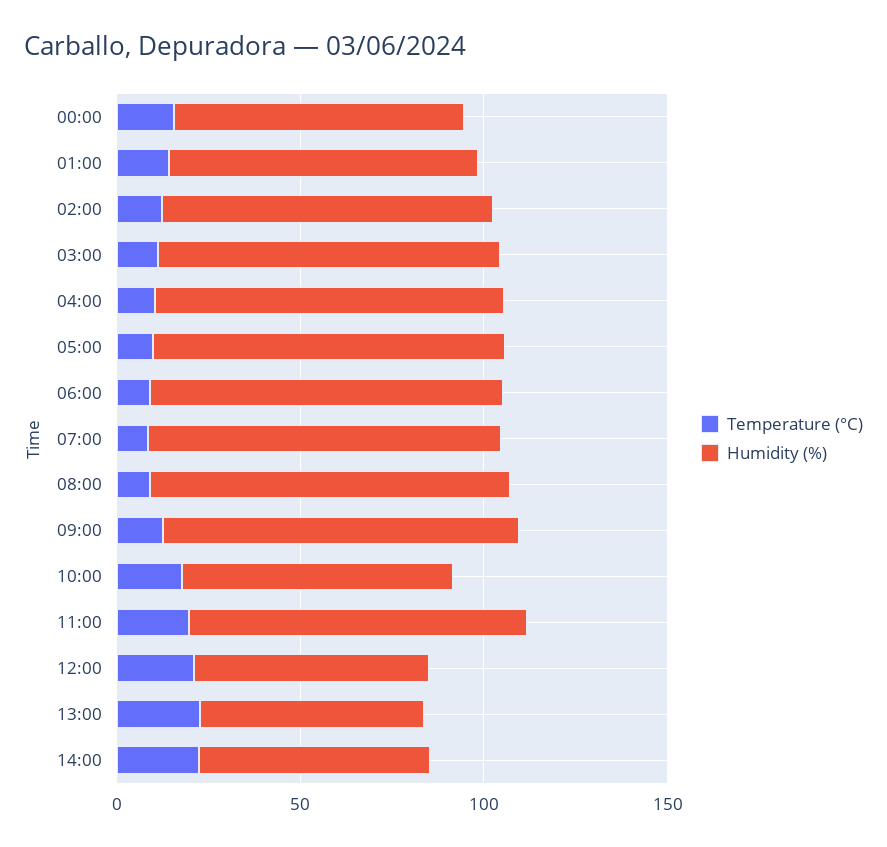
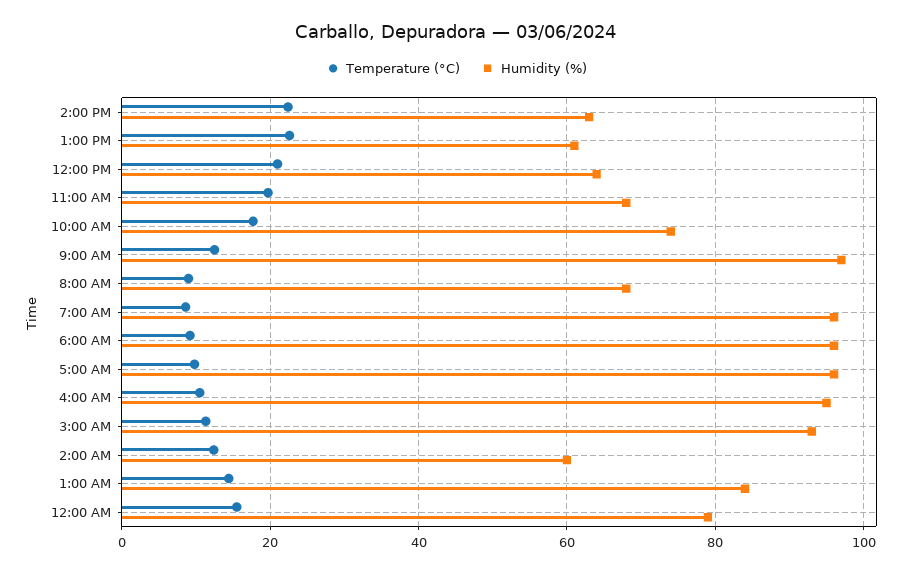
  {
    "Temperature (°C)": {
      "00:00": 16,
      "01:00": 14,
      "02:00": 12,
      "03:00": 12,
      "04:00": 10,
      "05:00": 10,
      "06:00": 10,
      "07:00": 8,
      "08:00": 10,
      "09:00": 12,
      "10:00": 18,
      "11:00": 20,
      "12:00": 22,
      "13:00": 22,
      "14:00": 22
    },
    "Humidity (%)": {
      "00:00": 80,
      "01:00": 84,
-     "02:00": 90,
+     "02:00": 60,
      "03:00": 94,
      "04:00": 96,
      "05:00": 96,
      "06:00": 96,
      "07:00": 96,
-     "08:00": 100,
+     "08:00": 68,
      "09:00": 98,
      "10:00": 74,
-     "11:00": 90,
+     "11:00": 68,
      "12:00": 64,
      "13:00": 62,
      "14:00": 64
    }
  }

